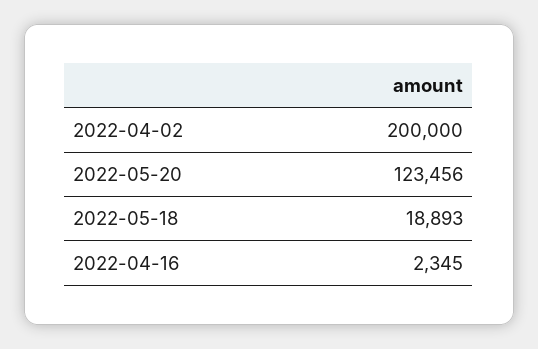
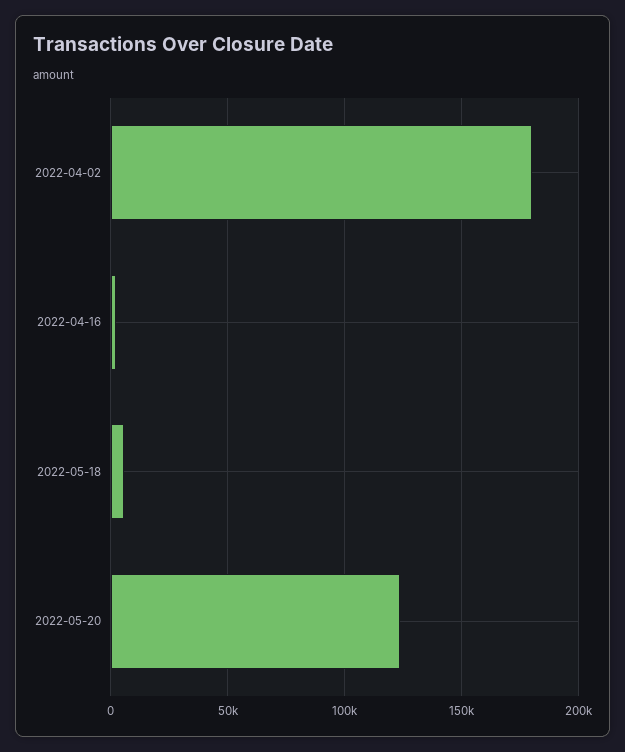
  {
-   "2022-04-02": 200000,
+   "2022-04-02": 180000,
    "2022-05-20": 123456,
-   "2022-05-18": 18893,
+   "2022-05-18": 5000,
    "2022-04-16": 2345
  }

